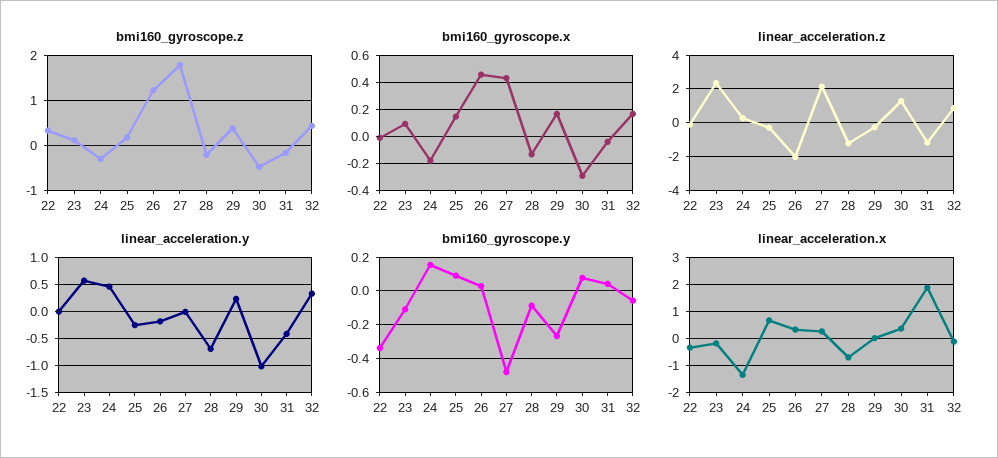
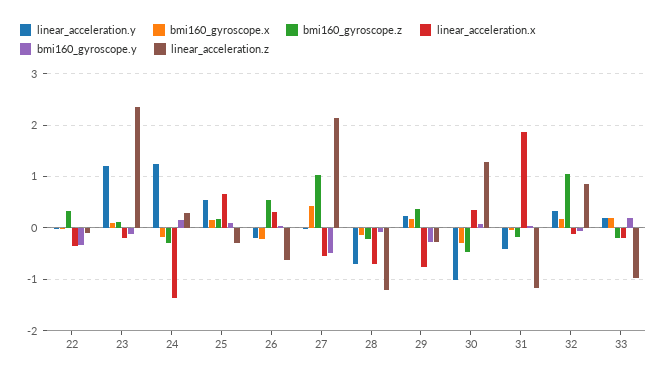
  {
    "bmi160_gyroscope.z": {
      "22": 0.4,
      "23": 0.2,
      "24": -0.4,
      "25": 0.2,
-     "26": 1.2,
+     "26": 0.6,
-     "27": 1.8,
+     "27": 1,
      "28": -0.2,
      "29": 0.4,
      "30": -0.4,
      "31": -0.2,
-     "32": 0.4
+     "32": 1,
+     "33": -0.2
    },
    "bmi160_gyroscope.x": {
      "22": 0,
      "23": 0.1,
      "24": -0.2,
      "25": 0.15,
-     "26": 0.45,
+     "26": -0.2,
      "27": 0.45,
      "28": -0.15,
      "29": 0.15,
      "30": -0.3,
      "31": -0.05,
-     "32": 0.15
+     "32": 0.15,
+     "33": 0.2
    },
    "linear_acceleration.z": {
      "22": -0.2,
      "23": 2.4,
      "24": 0.2,
      "25": -0.2,
-     "26": -2,
+     "26": -0.6,
      "27": 2.2,
      "28": -1.2,
      "29": -0.2,
      "30": 1.2,
      "31": -1.2,
-     "32": 0.8
+     "32": 0.8,
+     "33": -1
    },
    "linear_acceleration.y": {
      "22": 0,
-     "23": 0.5,
+     "23": 1.2,
-     "24": 0.5,
+     "24": 1.2,
-     "25": -0.25,
+     "25": 0.6,
      "26": -0.2,
      "27": 0,
      "28": -0.6,
      "29": 0.2,
      "30": -1,
      "31": -0.4,
-     "32": 0.4
+     "32": 0.4,
+     "33": 0.2
    },
    "bmi160_gyroscope.y": {
      "22": -0.35,
      "23": -0.1,
      "24": 0.15,
      "25": 0.1,
      "26": 0.05,
      "27": -0.5,
      "28": -0.1,
      "29": -0.25,
      "30": 0.1,
      "31": 0.05,
-     "32": -0.05
+     "32": -0.05,
+     "33": 0.2
    },
    "linear_acceleration.x": {
      "22": -0.4,
      "23": -0.2,
      "24": -1.4,
      "25": 0.6,
      "26": 0.4,
-     "27": 0.25,
+     "27": -0.6,
      "28": -0.8,
-     "29": 0,
+     "29": -0.8,
      "30": 0.4,
      "31": 1.8,
-     "32": -0.2
+     "32": -0.2,
+     "33": -0.2
    }
  }

